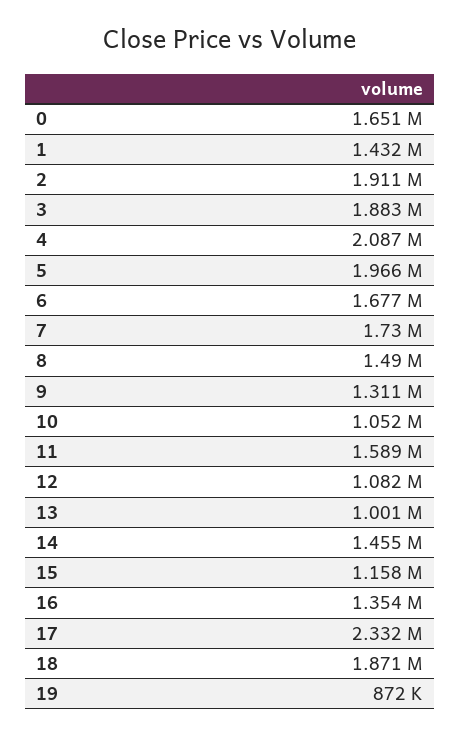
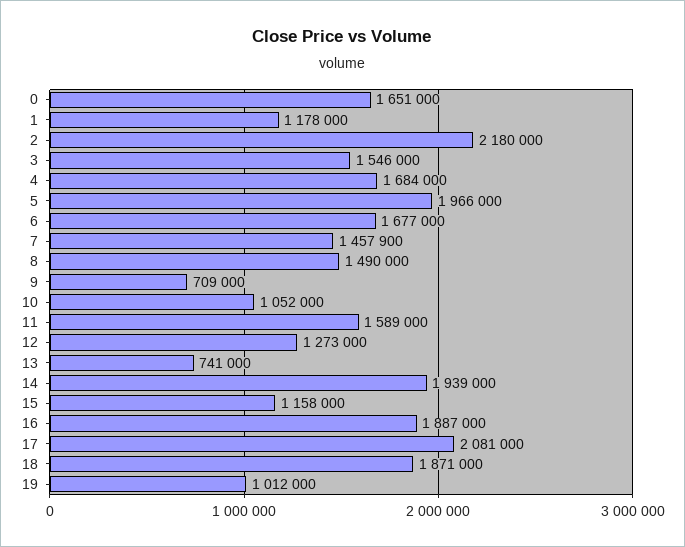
  {
    "0": 1651000,
-   "1": 1432000,
+   "1": 1178000,
-   "2": 1911000,
+   "2": 2180000,
-   "3": 1883000,
+   "3": 1546000,
-   "4": 2087000,
+   "4": 1684000,
    "5": 1966000,
    "6": 1677000,
-   "7": 1730000,
+   "7": 1457900,
    "8": 1490000,
-   "9": 1311000,
+   "9": 709000,
    "10": 1052000,
    "11": 1589000,
-   "12": 1082000,
+   "12": 1273000,
-   "13": 1001000,
+   "13": 741000,
-   "14": 1455000,
+   "14": 1939000,
    "15": 1158000,
-   "16": 1354000,
+   "16": 1887000,
-   "17": 2332000,
+   "17": 2081000,
    "18": 1871000,
-   "19": 872000
+   "19": 1012000
  }

